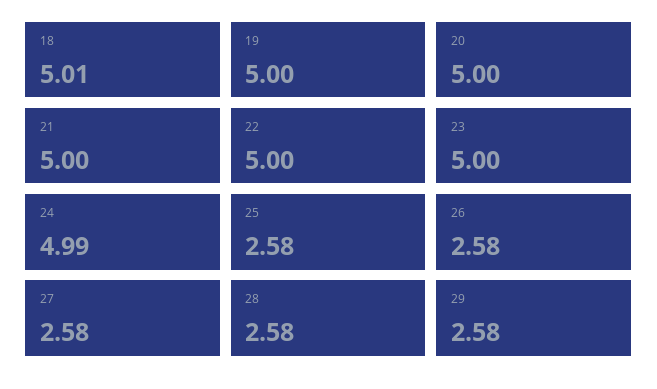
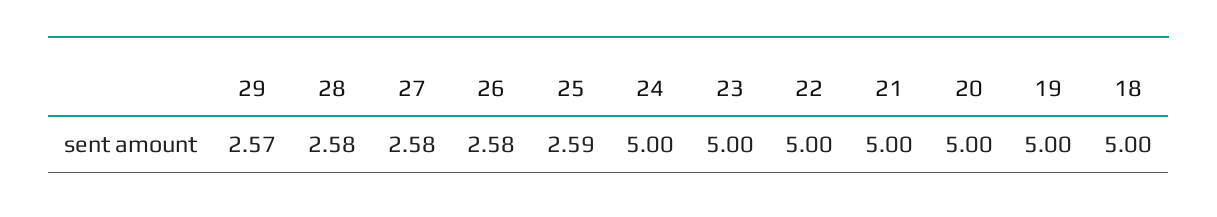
  {
-   "18": 5.01,
+   "18": 5,
    "19": 5,
    "20": 5,
    "21": 5,
    "22": 5,
    "23": 5,
-   "24": 4.99,
+   "24": 5,
-   "25": 2.58,
+   "25": 2.59,
    "26": 2.58,
    "27": 2.58,
    "28": 2.58,
-   "29": 2.58
+   "29": 2.57
  }

